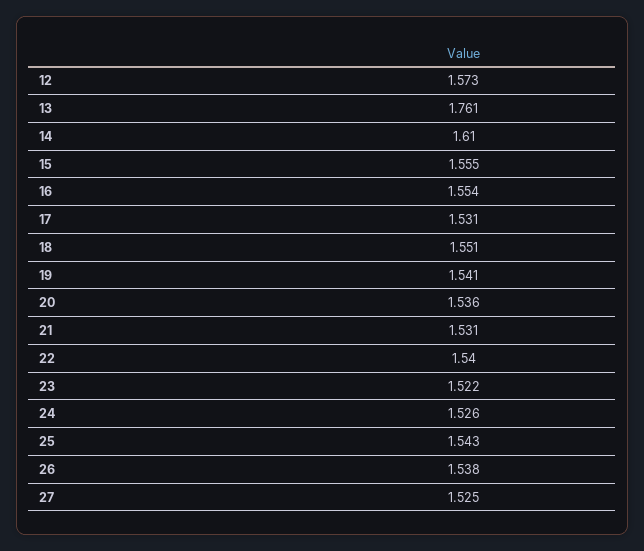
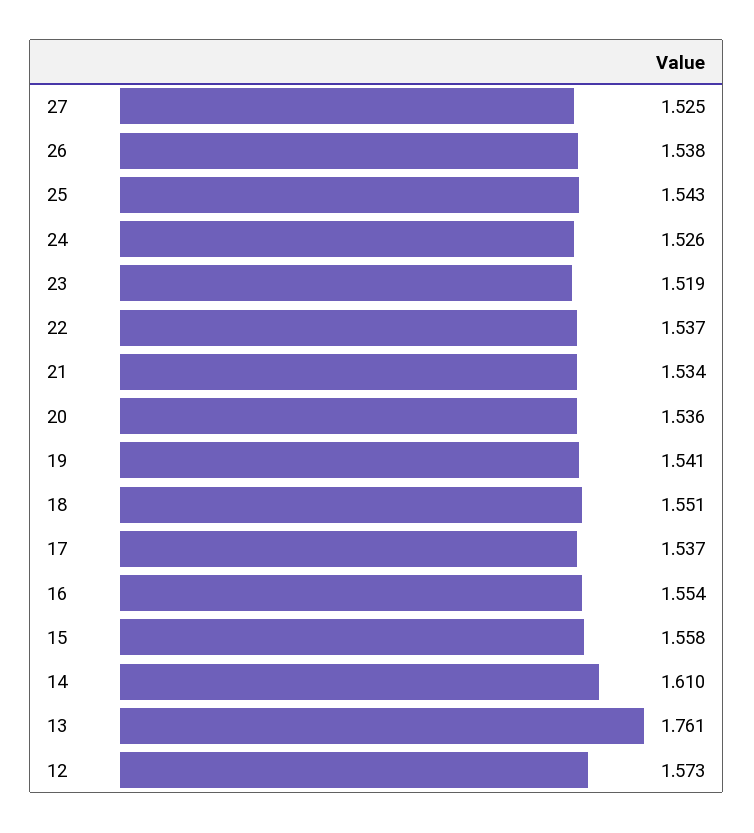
  {
    "12": 1.573,
    "13": 1.761,
    "14": 1.61,
-   "15": 1.555,
+   "15": 1.558,
    "16": 1.554,
-   "17": 1.531,
+   "17": 1.537,
    "18": 1.551,
    "19": 1.541,
    "20": 1.536,
-   "21": 1.531,
+   "21": 1.534,
-   "22": 1.54,
+   "22": 1.537,
-   "23": 1.522,
+   "23": 1.519,
    "24": 1.526,
    "25": 1.543,
    "26": 1.538,
    "27": 1.525
  }

